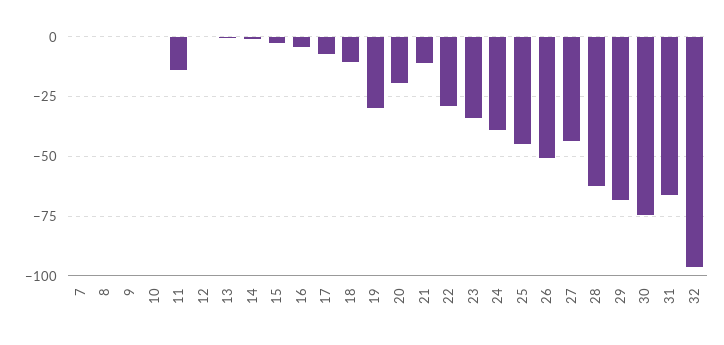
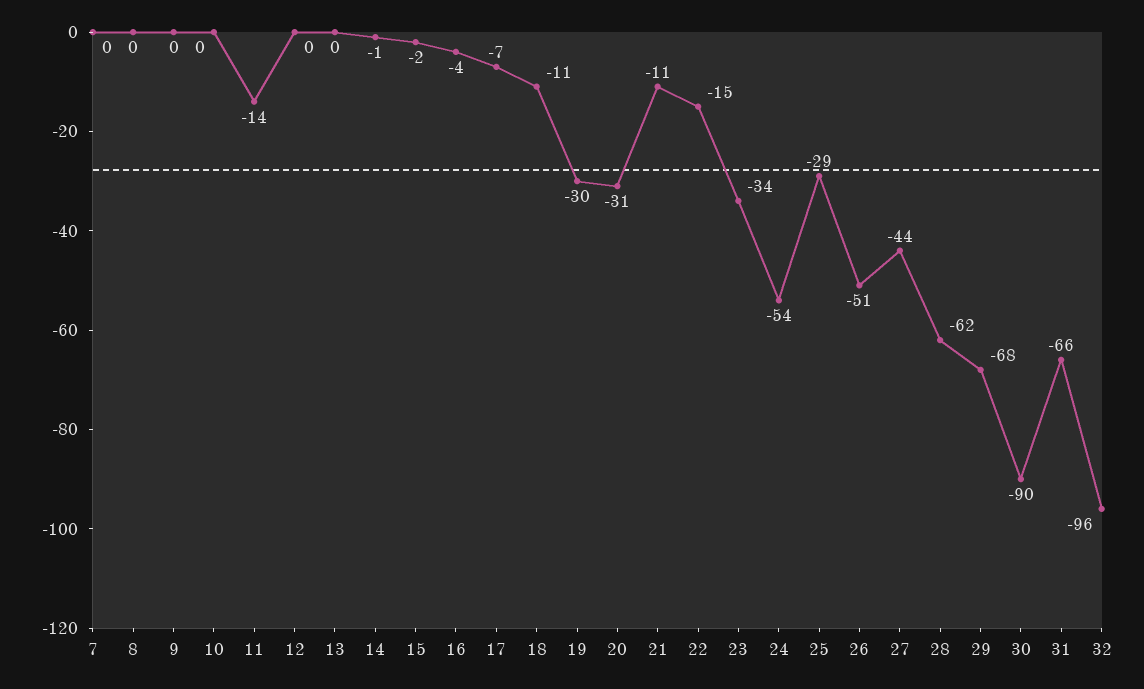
  {
    "7": 0,
    "8": 0,
    "9": 0,
    "10": 0,
    "11": -14,
    "12": 0,
    "13": 0,
    "14": -1,
    "15": -2,
    "16": -4,
    "17": -7,
    "18": -11,
    "19": -30,
-   "20": -20,
+   "20": -31,
    "21": -11,
-   "22": -30,
+   "22": -15,
    "23": -34,
-   "24": -40,
+   "24": -54,
-   "25": -45,
+   "25": -29,
    "26": -51,
    "27": -44,
    "28": -62,
    "29": -68,
-   "30": -75,
+   "30": -90,
    "31": -66,
    "32": -96
  }

